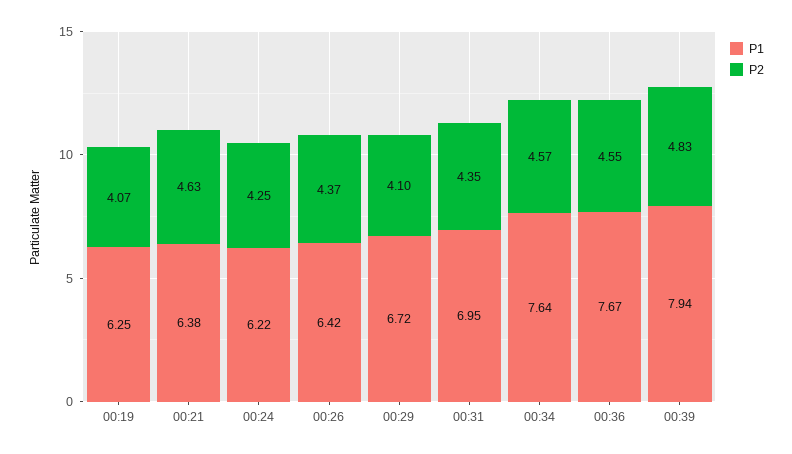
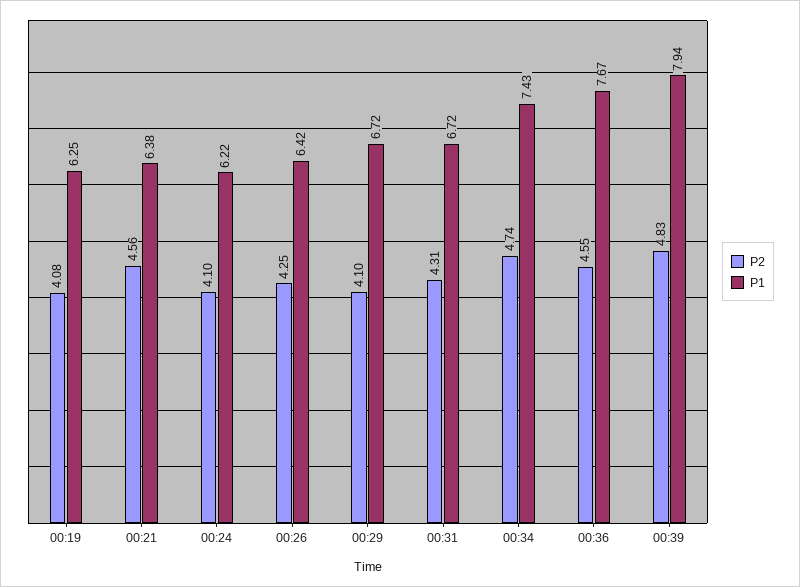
  {
    "P1": {
      "00:19": 6.25,
      "00:21": 6.38,
      "00:24": 6.22,
      "00:26": 6.42,
      "00:29": 6.72,
-     "00:31": 6.95,
+     "00:31": 6.72,
-     "00:34": 7.64,
+     "00:34": 7.43,
      "00:36": 7.67,
      "00:39": 7.94
    },
    "P2": {
-     "00:19": 4.07,
+     "00:19": 4.08,
-     "00:21": 4.63,
+     "00:21": 4.56,
-     "00:24": 4.25,
+     "00:24": 4.1,
-     "00:26": 4.37,
+     "00:26": 4.25,
      "00:29": 4.1,
-     "00:31": 4.35,
+     "00:31": 4.31,
-     "00:34": 4.57,
+     "00:34": 4.74,
      "00:36": 4.55,
      "00:39": 4.83
    }
  }

